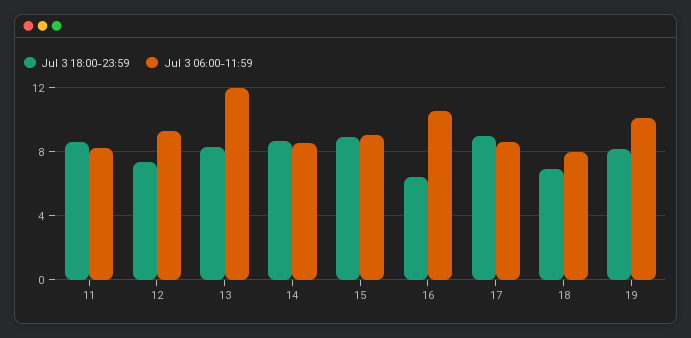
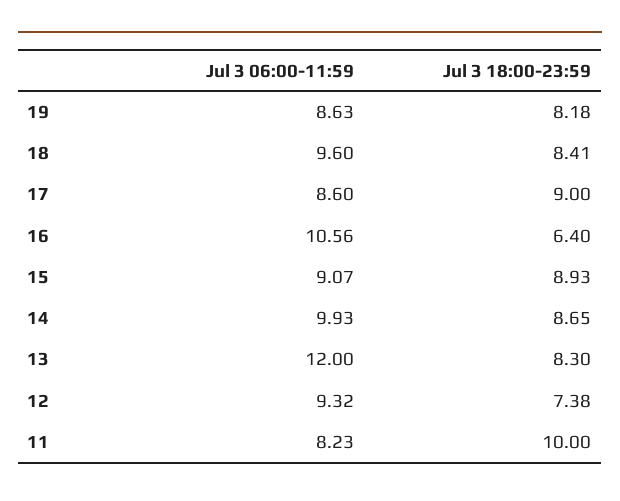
  {
    "Jul 3 18:00-23:59": {
-     "11": 8.5,
+     "11": 10,
      "12": 7.38,
      "13": 8.3,
      "14": 8.65,
      "15": 8.93,
      "16": 6.4,
      "17": 9,
-     "18": 7,
+     "18": 8.41,
      "19": 8.18
    },
    "Jul 3 06:00-11:59": {
      "11": 8.23,
      "12": 9.32,
      "13": 12,
-     "14": 8.5,
+     "14": 9.93,
      "15": 9.07,
      "16": 10.56,
      "17": 8.6,
-     "18": 8,
+     "18": 9.6,
-     "19": 10
+     "19": 8.63
    }
  }

